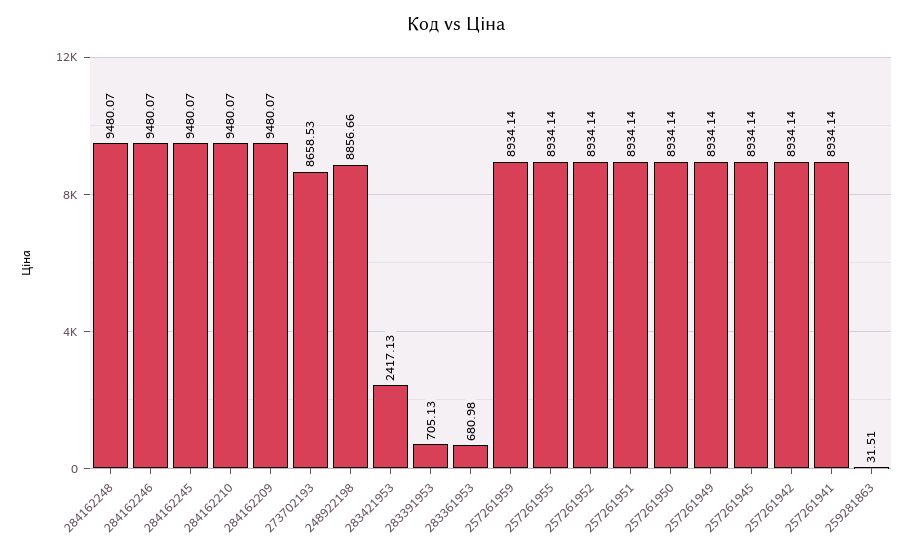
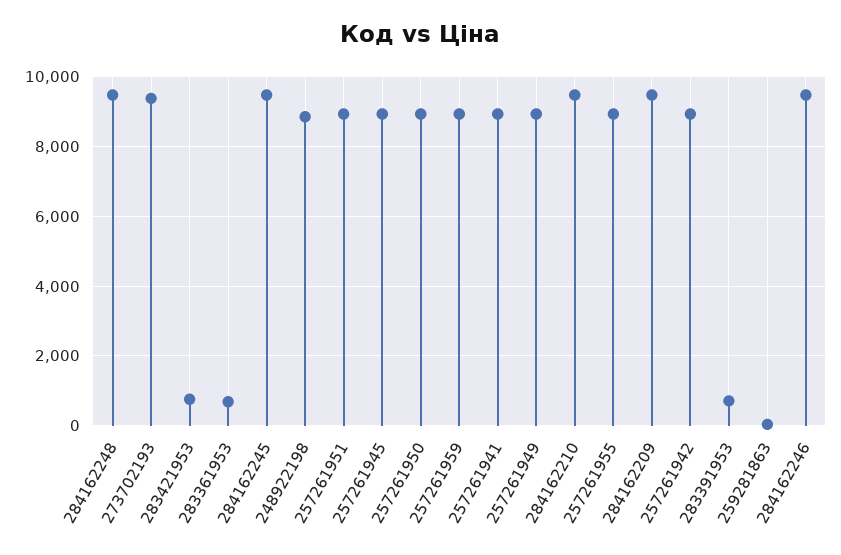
  {
    "284162248": 9480.07,
    "284162246": 9480.07,
    "284162245": 9480.07,
    "284162210": 9480.07,
    "284162209": 9480.07,
-   "273702193": 8658.53,
+   "273702193": 9400,
    "248922198": 8856.66,
-   "283421953": 2417.13,
+   "283421953": 800,
    "283391953": 705.13,
    "283361953": 680.98,
    "257261959": 8934.14,
    "257261955": 8934.14,
-   "257261952": 8934.14,
    "257261951": 8934.14,
    "257261950": 8934.14,
    "257261949": 8934.14,
    "257261945": 8934.14,
    "257261942": 8934.14,
    "257261941": 8934.14,
    "259281863": 31.51
  }

